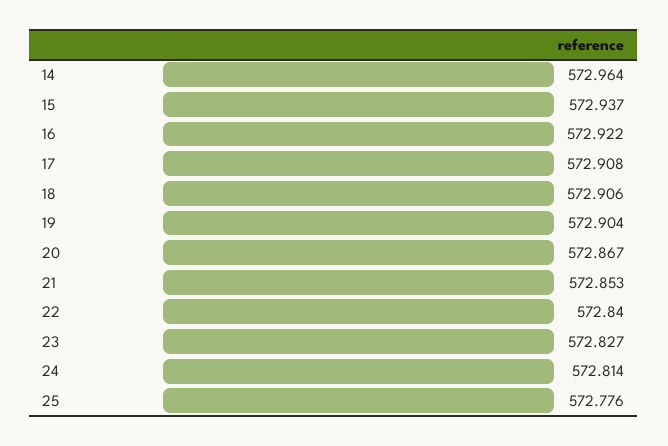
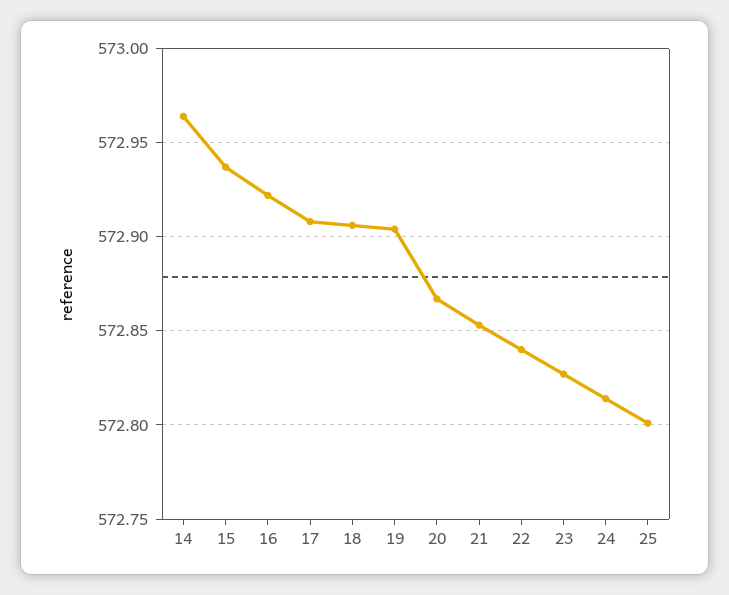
  {
    "14": 572.964,
    "15": 572.937,
    "16": 572.922,
    "17": 572.908,
    "18": 572.906,
    "19": 572.904,
    "20": 572.867,
    "21": 572.853,
    "22": 572.84,
    "23": 572.827,
    "24": 572.814,
-   "25": 572.776
+   "25": 572.8
  }

